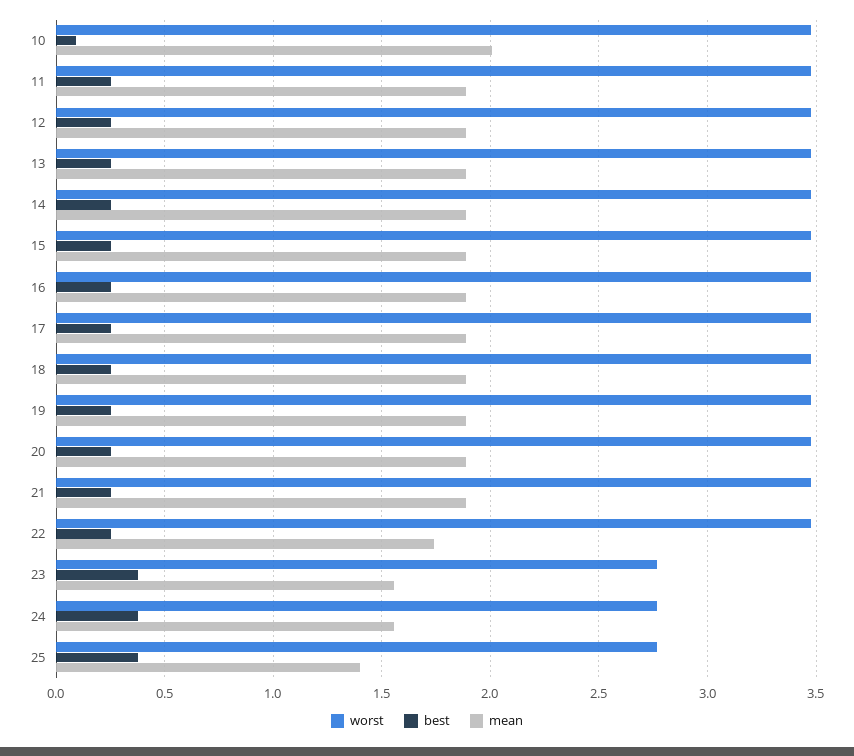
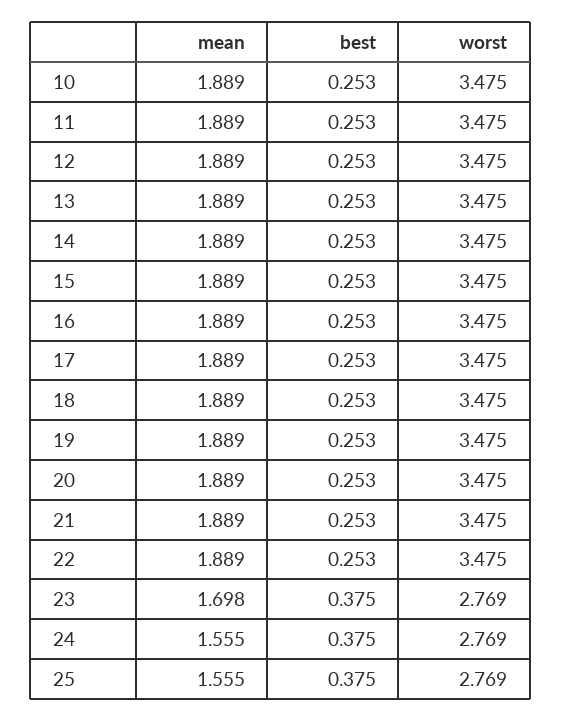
  {
    "worst": {
      "10": 3.475,
      "11": 3.475,
      "12": 3.475,
      "13": 3.475,
      "14": 3.475,
      "15": 3.475,
      "16": 3.475,
      "17": 3.475,
      "18": 3.475,
      "19": 3.475,
      "20": 3.475,
      "21": 3.475,
      "22": 3.475,
      "23": 2.769,
      "24": 2.769,
      "25": 2.769
    },
    "best": {
-     "10": 0.1,
+     "10": 0.253,
      "11": 0.253,
      "12": 0.253,
      "13": 0.253,
      "14": 0.253,
      "15": 0.253,
      "16": 0.253,
      "17": 0.253,
      "18": 0.253,
      "19": 0.253,
      "20": 0.253,
      "21": 0.253,
      "22": 0.253,
      "23": 0.375,
      "24": 0.375,
      "25": 0.375
    },
    "mean": {
-     "10": 2,
+     "10": 1.889,
      "11": 1.889,
      "12": 1.889,
      "13": 1.889,
      "14": 1.889,
      "15": 1.889,
      "16": 1.889,
      "17": 1.889,
      "18": 1.889,
      "19": 1.889,
      "20": 1.889,
      "21": 1.889,
-     "22": 1.75,
+     "22": 1.889,
-     "23": 1.55,
+     "23": 1.698,
      "24": 1.555,
-     "25": 1.4
+     "25": 1.555
    }
  }

